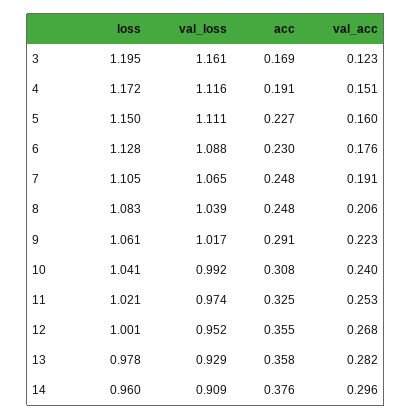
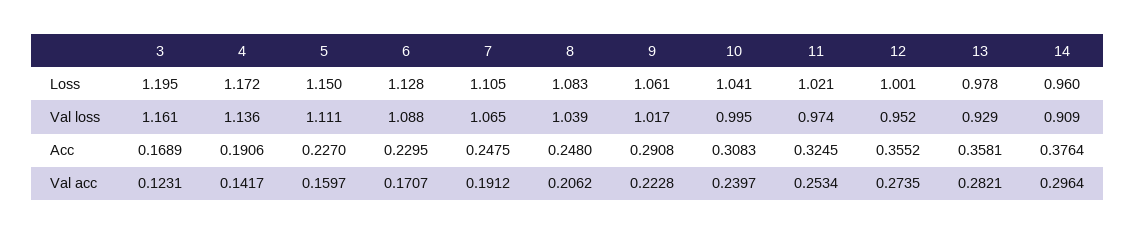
  {
    "loss": {
      "3": 1.195,
      "4": 1.172,
      "5": 1.15,
      "6": 1.128,
      "7": 1.105,
      "8": 1.083,
      "9": 1.061,
      "10": 1.041,
      "11": 1.021,
      "12": 1.001,
      "13": 0.978,
      "14": 0.96
    },
    "val_loss": {
      "3": 1.161,
-     "4": 1.116,
+     "4": 1.136,
      "5": 1.111,
      "6": 1.088,
      "7": 1.065,
      "8": 1.039,
      "9": 1.017,
-     "10": 0.992,
+     "10": 0.995,
      "11": 0.974,
      "12": 0.952,
      "13": 0.929,
      "14": 0.909
    },
    "acc": {
      "3": 0.1689,
      "4": 0.1906,
      "5": 0.227,
      "6": 0.2295,
      "7": 0.2475,
      "8": 0.248,
      "9": 0.2908,
      "10": 0.3083,
      "11": 0.3245,
      "12": 0.3552,
      "13": 0.3581,
      "14": 0.3764
    },
    "val_acc": {
      "3": 0.1231,
-     "4": 0.151,
+     "4": 0.1417,
      "5": 0.1597,
-     "6": 0.176,
+     "6": 0.1707,
      "7": 0.1912,
      "8": 0.2062,
      "9": 0.2228,
      "10": 0.2397,
      "11": 0.2534,
-     "12": 0.268,
+     "12": 0.2735,
      "13": 0.2821,
      "14": 0.2964
    }
  }

